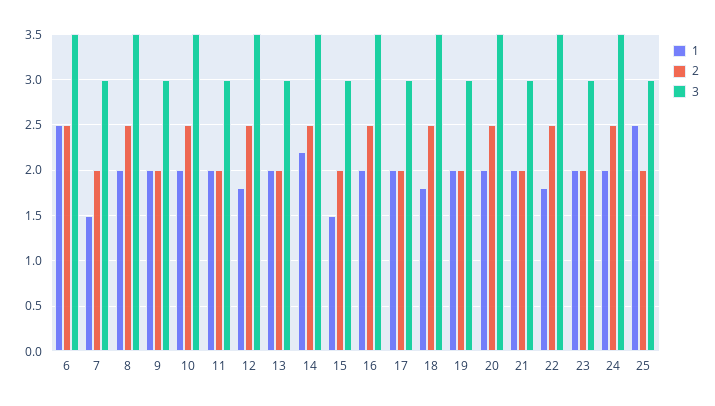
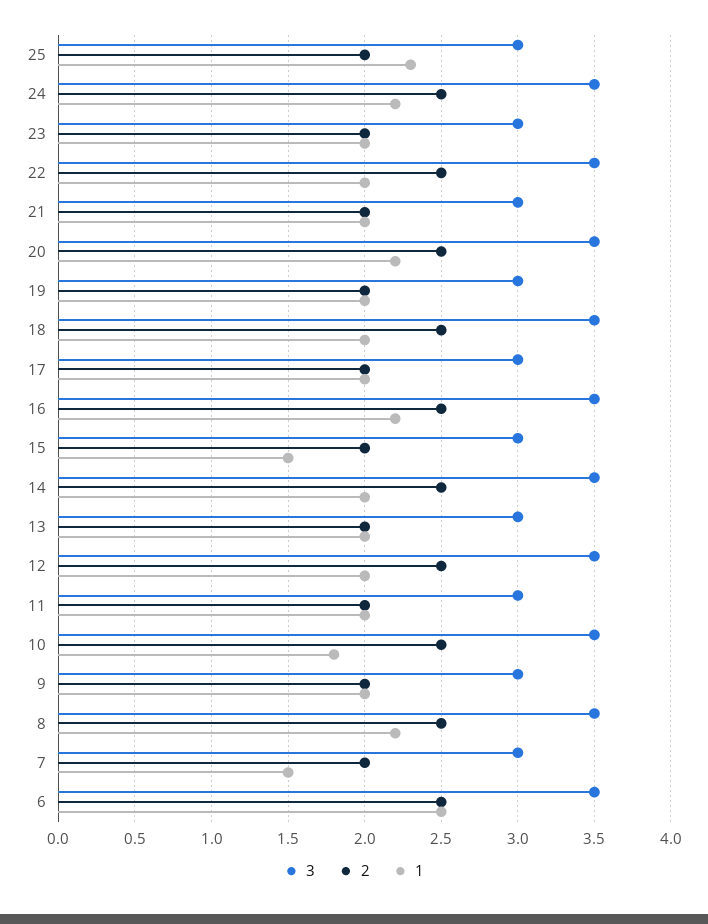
  {
    "1": {
      "6": 2.5,
      "7": 1.5,
-     "8": 2,
+     "8": 2.2,
      "9": 2,
-     "10": 2,
+     "10": 1.8,
      "11": 2,
-     "12": 1.8,
+     "12": 2,
      "13": 2,
-     "14": 2.2,
+     "14": 2,
      "15": 1.5,
-     "16": 2,
+     "16": 2.2,
      "17": 2,
-     "18": 1.8,
+     "18": 2,
      "19": 2,
-     "20": 2,
+     "20": 2.2,
      "21": 2,
-     "22": 1.8,
+     "22": 2,
      "23": 2,
-     "24": 2,
+     "24": 2.2,
-     "25": 2.5
+     "25": 2.3
    },
    "2": {
      "6": 2.5,
      "7": 2,
      "8": 2.5,
      "9": 2,
      "10": 2.5,
      "11": 2,
      "12": 2.5,
      "13": 2,
      "14": 2.5,
      "15": 2,
      "16": 2.5,
      "17": 2,
      "18": 2.5,
      "19": 2,
      "20": 2.5,
      "21": 2,
      "22": 2.5,
      "23": 2,
      "24": 2.5,
      "25": 2
    },
    "3": {
      "6": 3.5,
      "7": 3,
      "8": 3.5,
      "9": 3,
      "10": 3.5,
      "11": 3,
      "12": 3.5,
      "13": 3,
      "14": 3.5,
      "15": 3,
      "16": 3.5,
      "17": 3,
      "18": 3.5,
      "19": 3,
      "20": 3.5,
      "21": 3,
      "22": 3.5,
      "23": 3,
      "24": 3.5,
      "25": 3
    }
  }

